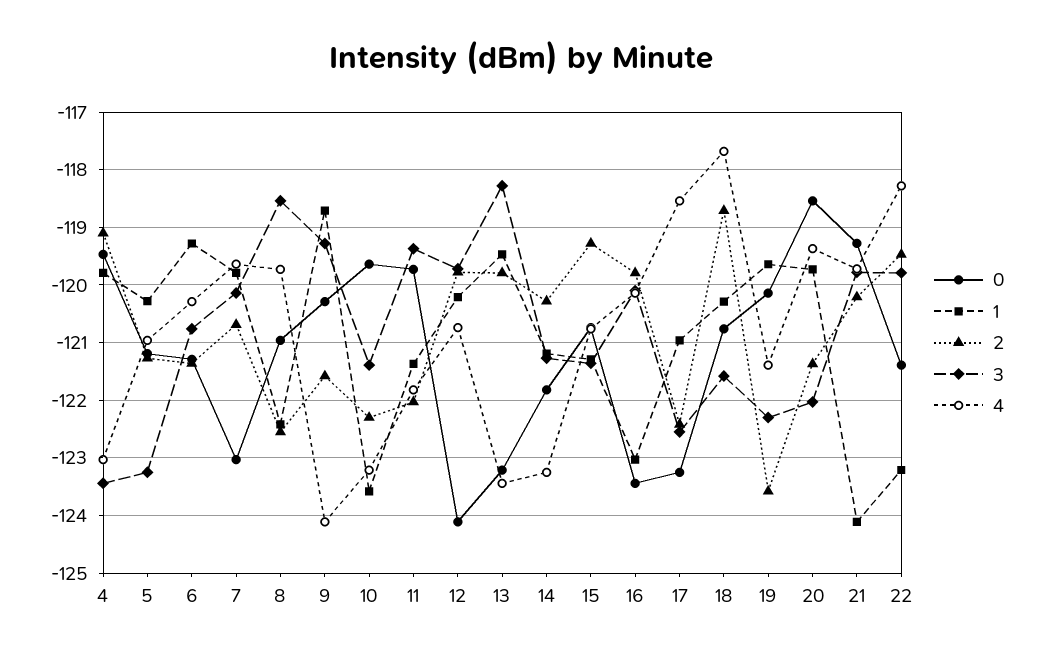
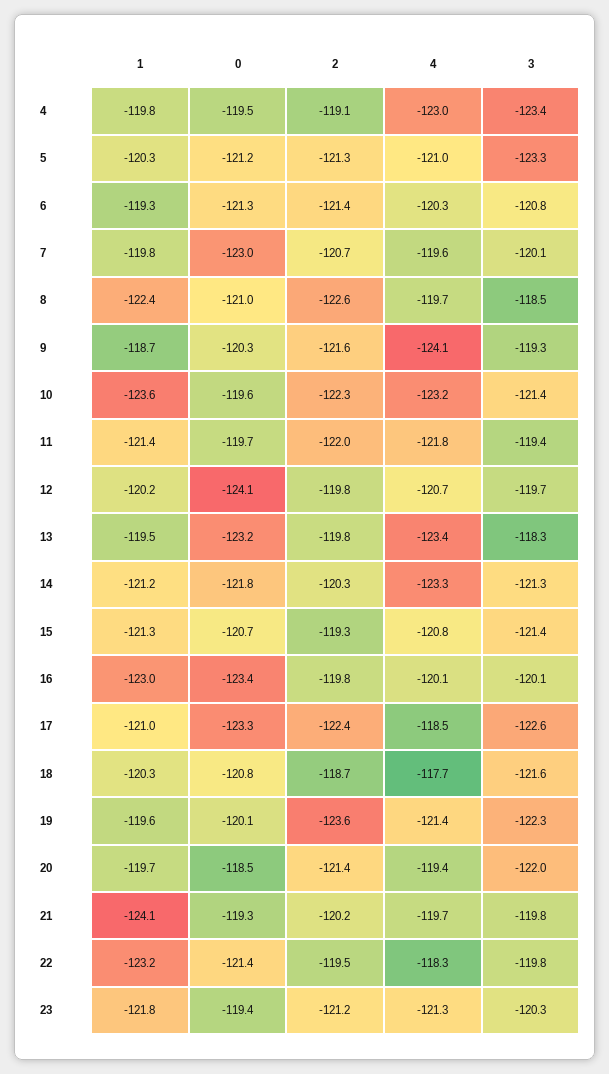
  {
    "0": {
      "4": -119.5,
      "5": -121.2,
      "6": -121.3,
      "7": -123,
      "8": -121,
      "9": -120.3,
      "10": -119.6,
      "11": -119.7,
      "12": -124.1,
      "13": -123.2,
      "14": -121.8,
      "15": -120.7,
      "16": -123.4,
      "17": -123.3,
      "18": -120.8,
      "19": -120.1,
      "20": -118.5,
      "21": -119.3,
-     "22": -121.4
+     "22": -121.4,
+     "23": -119.4
    },
    "1": {
      "4": -119.8,
      "5": -120.3,
      "6": -119.3,
      "7": -119.8,
      "8": -122.4,
      "9": -118.7,
      "10": -123.6,
      "11": -121.4,
      "12": -120.2,
      "13": -119.5,
      "14": -121.2,
      "15": -121.3,
      "16": -123,
      "17": -121,
      "18": -120.3,
      "19": -119.6,
      "20": -119.7,
      "21": -124.1,
-     "22": -123.2
+     "22": -123.2,
+     "23": -121.8
    },
    "2": {
      "4": -119.1,
      "5": -121.3,
      "6": -121.4,
      "7": -120.7,
      "8": -122.6,
      "9": -121.6,
      "10": -122.3,
      "11": -122,
      "12": -119.8,
      "13": -119.8,
      "14": -120.3,
      "15": -119.3,
      "16": -119.8,
      "17": -122.4,
      "18": -118.7,
      "19": -123.6,
      "20": -121.4,
      "21": -120.2,
-     "22": -119.5
+     "22": -119.5,
+     "23": -121.2
    },
    "3": {
      "4": -123.4,
      "5": -123.3,
      "6": -120.8,
      "7": -120.1,
      "8": -118.5,
      "9": -119.3,
      "10": -121.4,
      "11": -119.4,
      "12": -119.7,
      "13": -118.3,
      "14": -121.3,
      "15": -121.4,
      "16": -120.1,
      "17": -122.6,
      "18": -121.6,
      "19": -122.3,
      "20": -122,
      "21": -119.8,
-     "22": -119.8
+     "22": -119.8,
+     "23": -120.3
    },
    "4": {
      "4": -123,
      "5": -121,
      "6": -120.3,
      "7": -119.6,
      "8": -119.7,
      "9": -124.1,
      "10": -123.2,
      "11": -121.8,
      "12": -120.7,
      "13": -123.4,
      "14": -123.3,
      "15": -120.8,
      "16": -120.1,
      "17": -118.5,
      "18": -117.7,
      "19": -121.4,
      "20": -119.4,
      "21": -119.7,
-     "22": -118.3
+     "22": -118.3,
+     "23": -121.3
    }
  }

